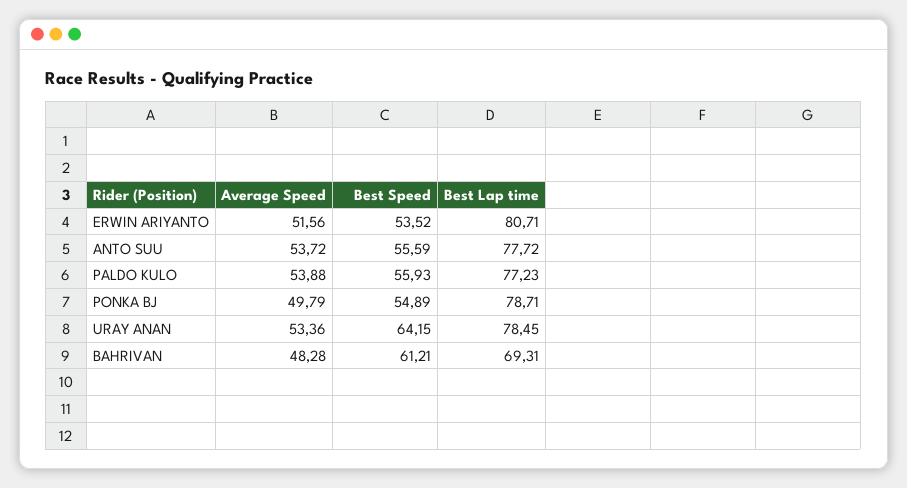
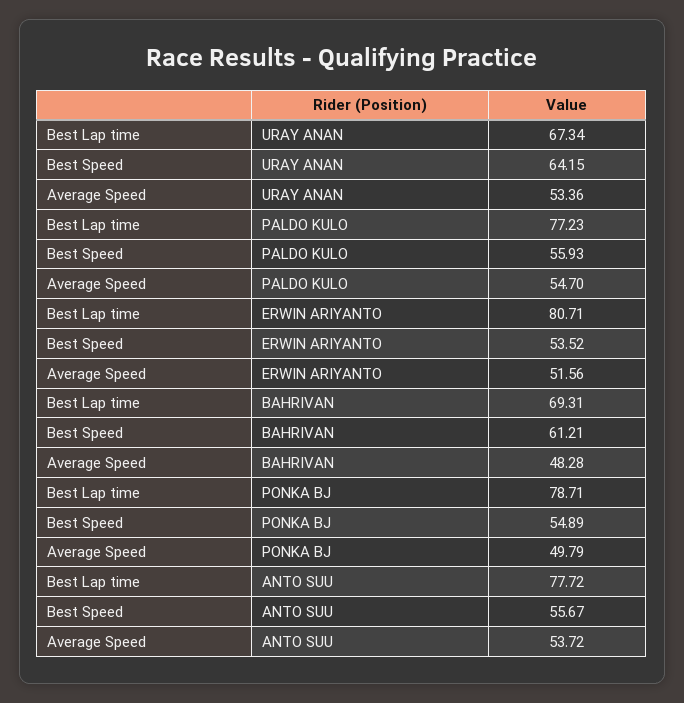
  {
    "Average Speed": {
      "ERWIN ARIYANTO": 51.56,
      "ANTO SUU": 53.72,
-     "PALDO KULO": 53.88,
+     "PALDO KULO": 54.7,
      "PONKA BJ": 49.79,
      "URAY ANAN": 53.36,
      "BAHRIVAN": 48.28
    },
    "Best Speed": {
      "ERWIN ARIYANTO": 53.52,
-     "ANTO SUU": 55.59,
+     "ANTO SUU": 55.67,
      "PALDO KULO": 55.93,
      "PONKA BJ": 54.89,
      "URAY ANAN": 64.15,
      "BAHRIVAN": 61.21
    },
    "Best Lap time": {
      "ERWIN ARIYANTO": 80.71,
      "ANTO SUU": 77.72,
      "PALDO KULO": 77.23,
      "PONKA BJ": 78.71,
-     "URAY ANAN": 78.45,
+     "URAY ANAN": 67.34,
      "BAHRIVAN": 69.31
    }
  }

